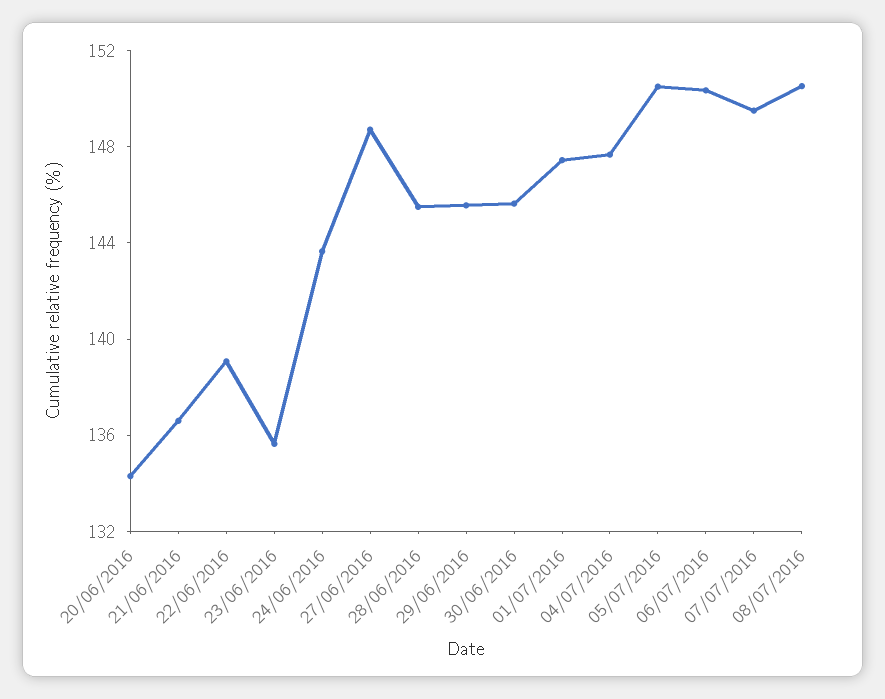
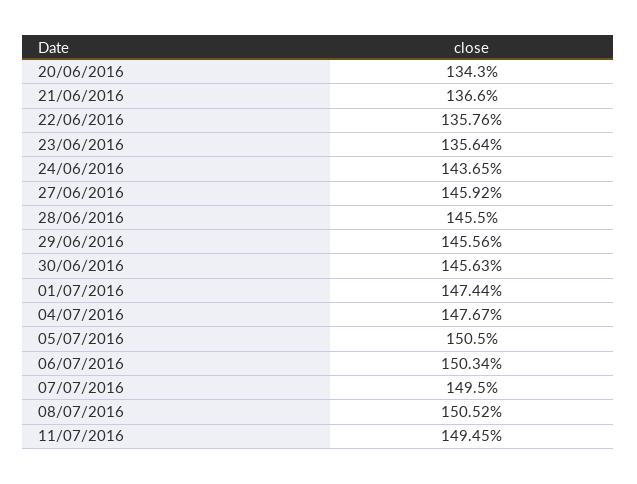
  {
    "20/06/2016": 134.3,
    "21/06/2016": 136.6,
-   "22/06/2016": 139,
+   "22/06/2016": 135.76,
    "23/06/2016": 135.64,
    "24/06/2016": 143.65,
-   "27/06/2016": 149,
+   "27/06/2016": 145.92,
    "28/06/2016": 145.5,
    "29/06/2016": 145.56,
    "30/06/2016": 145.63,
    "01/07/2016": 147.44,
    "04/07/2016": 147.67,
    "05/07/2016": 150.5,
    "06/07/2016": 150.34,
    "07/07/2016": 149.5,
-   "08/07/2016": 150.52
+   "08/07/2016": 150.52,
+   "11/07/2016": 149.45
  }

